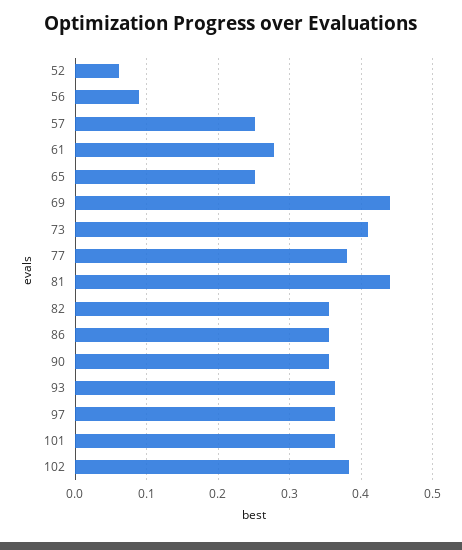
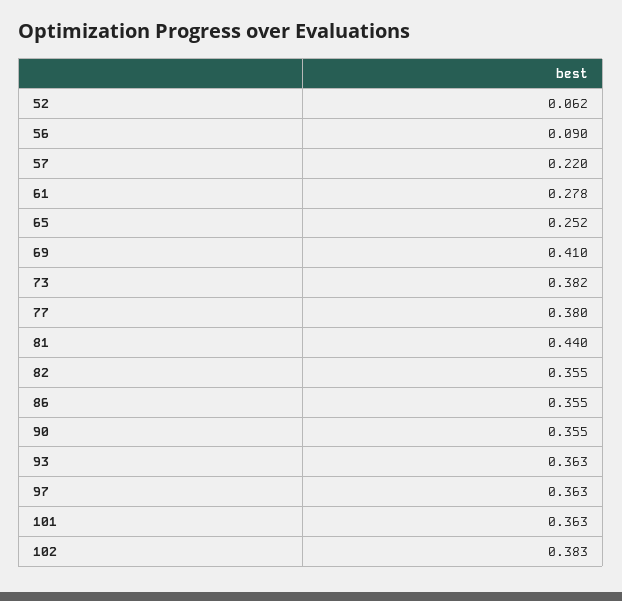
  {
    "52": 0.062,
    "56": 0.09,
-   "57": 0.25,
+   "57": 0.22,
    "61": 0.278,
    "65": 0.252,
-   "69": 0.44,
+   "69": 0.41,
-   "73": 0.41,
+   "73": 0.382,
    "77": 0.38,
    "81": 0.44,
    "82": 0.355,
    "86": 0.355,
    "90": 0.355,
    "93": 0.363,
    "97": 0.363,
    "101": 0.363,
    "102": 0.383
  }

